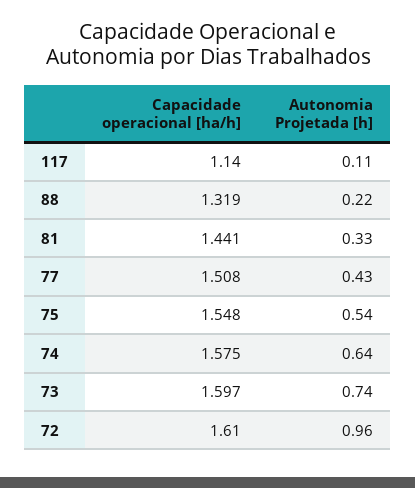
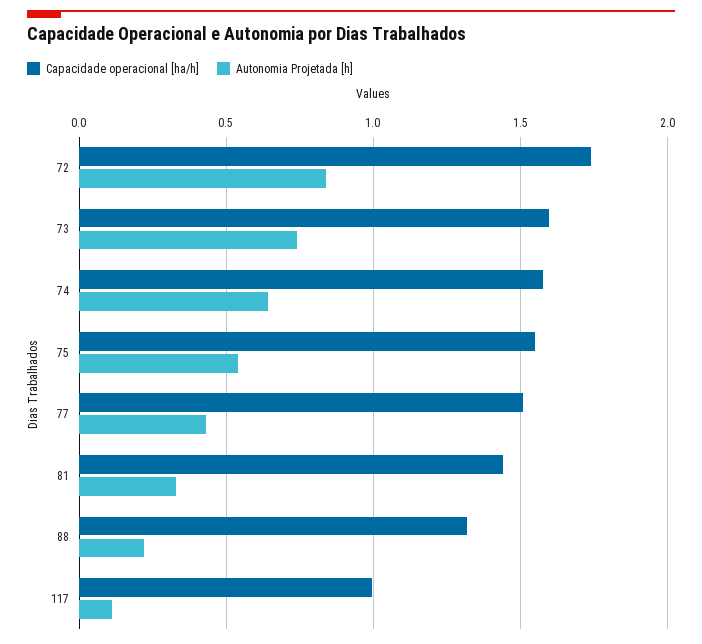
  {
    "Capacidade operacional [ha/h]": {
-     "117": 1.14,
+     "117": 1,
      "88": 1.319,
      "81": 1.441,
      "77": 1.508,
      "75": 1.548,
      "74": 1.575,
      "73": 1.597,
-     "72": 1.61
+     "72": 1.75
    },
    "Autonomia Projetada [h]": {
      "117": 0.11,
      "88": 0.22,
      "81": 0.33,
      "77": 0.43,
      "75": 0.54,
      "74": 0.64,
      "73": 0.74,
-     "72": 0.96
+     "72": 0.85
    }
  }

